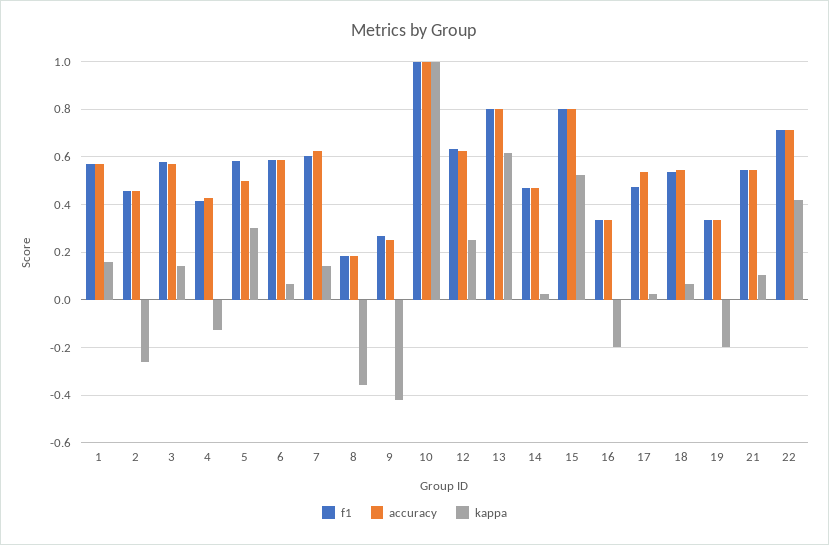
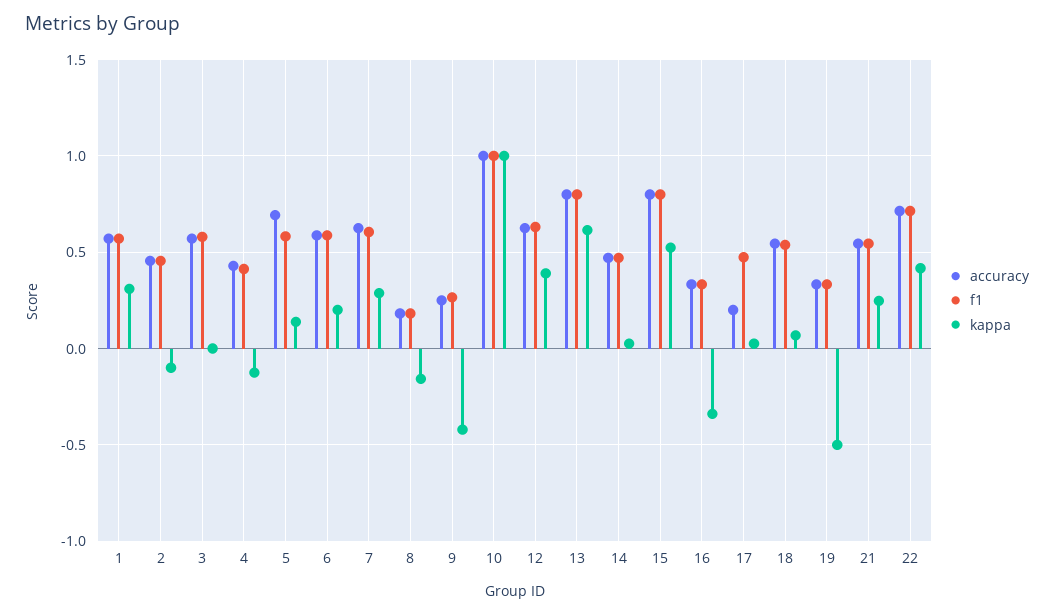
  {
    "f1": {
      "1": 0.55,
      "2": 0.45,
      "3": 0.6,
      "4": 0.4,
      "5": 0.6,
      "6": 0.6,
      "7": 0.6,
      "8": 0.2,
      "9": 0.25,
      "10": 1,
      "12": 0.65,
      "13": 0.8,
      "14": 0.45,
      "15": 0.8,
      "16": 0.35,
      "17": 0.45,
      "18": 0.55,
      "19": 0.35,
      "21": 0.55,
      "22": 0.7
    },
    "accuracy": {
      "1": 0.55,
      "2": 0.45,
      "3": 0.55,
      "4": 0.45,
-     "5": 0.5,
+     "5": 0.7,
      "6": 0.6,
      "7": 0.65,
      "8": 0.2,
      "9": 0.25,
      "10": 1,
      "12": 0.65,
      "13": 0.8,
      "14": 0.45,
      "15": 0.8,
      "16": 0.35,
-     "17": 0.55,
+     "17": 0.2,
      "18": 0.55,
      "19": 0.35,
      "21": 0.55,
      "22": 0.7
    },
    "kappa": {
-     "1": 0.15,
+     "1": 0.3,
-     "2": -0.25,
+     "2": -0.1,
-     "3": 0.15,
+     "3": 0,
      "4": -0.15,
-     "5": 0.3,
+     "5": 0.15,
-     "6": 0.05,
+     "6": 0.2,
-     "7": 0.15,
+     "7": 0.3,
-     "8": -0.35,
+     "8": -0.15,
      "9": -0.4,
      "10": 1,
-     "12": 0.25,
+     "12": 0.4,
      "13": 0.6,
      "14": 0.05,
      "15": 0.5,
-     "16": -0.2,
+     "16": -0.35,
      "17": 0.05,
      "18": 0.05,
-     "19": -0.2,
+     "19": -0.5,
-     "21": 0.1,
+     "21": 0.25,
      "22": 0.4
    }
  }

